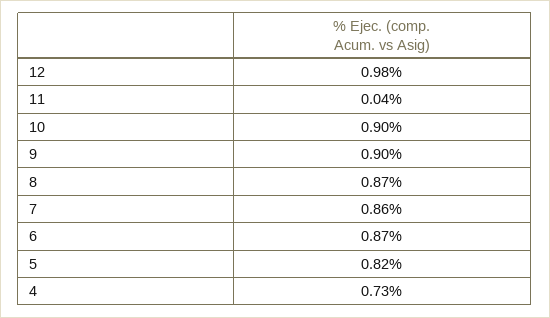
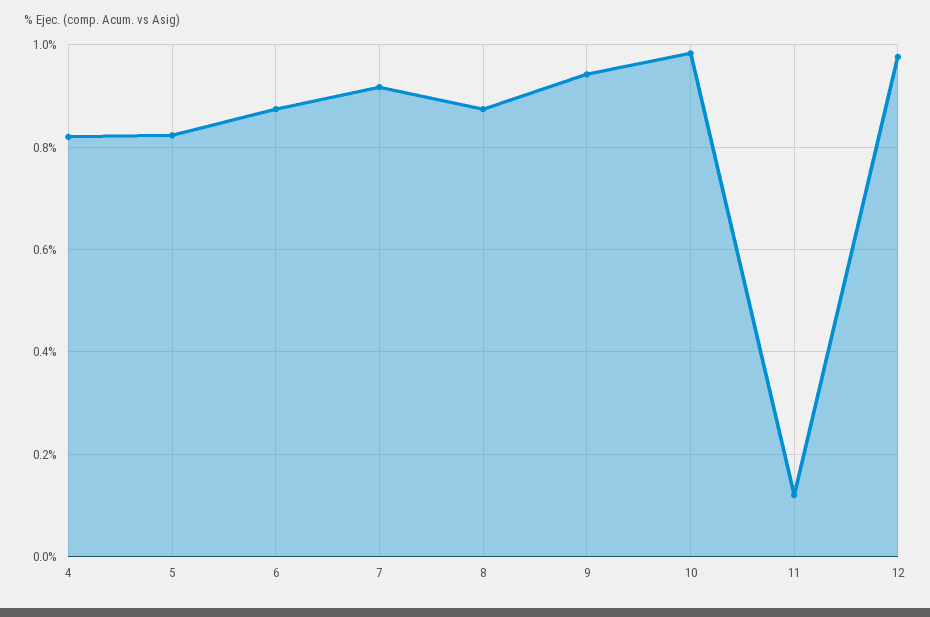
  {
    "12": 0.98,
-   "11": 0.04,
+   "11": 0.12,
-   "10": 0.9,
+   "10": 0.98,
-   "9": 0.9,
+   "9": 0.94,
    "8": 0.87,
-   "7": 0.86,
+   "7": 0.92,
    "6": 0.87,
    "5": 0.82,
-   "4": 0.73
+   "4": 0.82
  }

